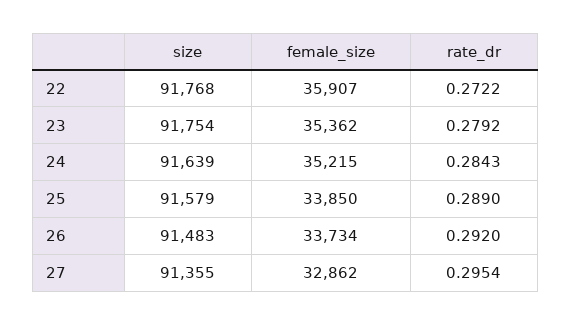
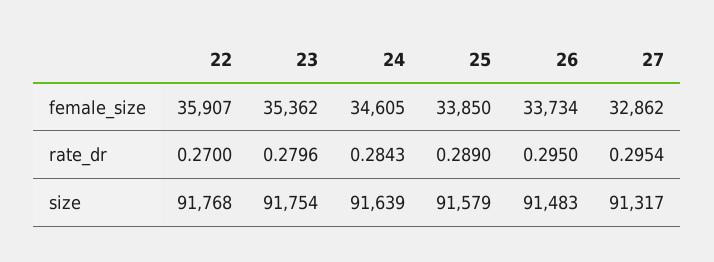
  {
    "size": {
      "22": 91768,
      "23": 91754,
      "24": 91639,
      "25": 91579,
      "26": 91483,
-     "27": 91355
+     "27": 91317
    },
    "female_size": {
      "22": 35907,
      "23": 35362,
-     "24": 35215,
+     "24": 34605,
      "25": 33850,
      "26": 33734,
      "27": 32862
    },
    "rate_dr": {
-     "22": 0.2722,
+     "22": 0.27,
-     "23": 0.2792,
+     "23": 0.2796,
      "24": 0.2843,
      "25": 0.289,
-     "26": 0.292,
+     "26": 0.295,
      "27": 0.2954
    }
  }

